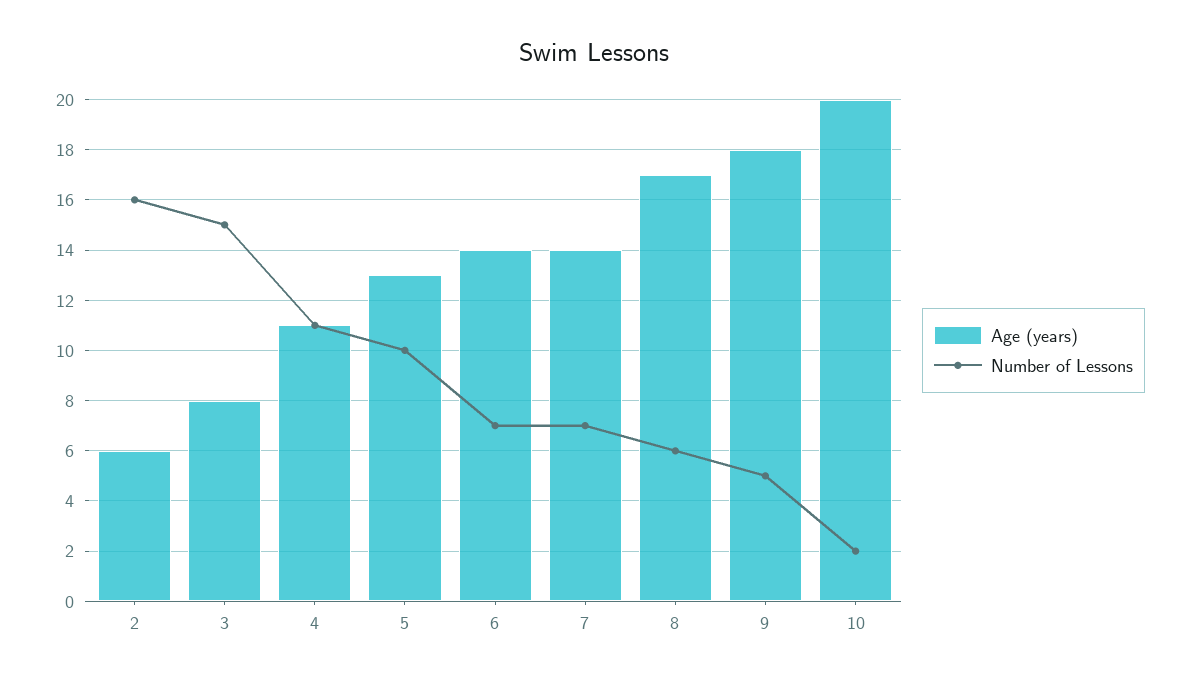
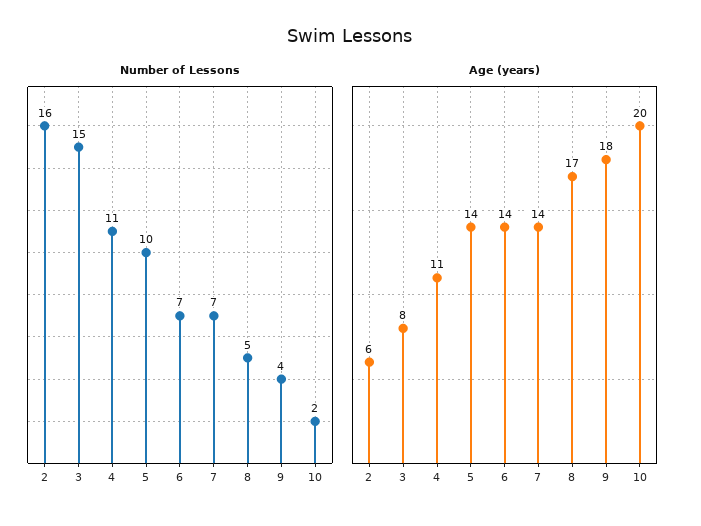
  {
    "Age (years)": {
      "2": 6,
      "3": 8,
      "4": 11,
-     "5": 13,
+     "5": 14,
      "6": 14,
      "7": 14,
      "8": 17,
      "9": 18,
      "10": 20
    },
    "Number of Lessons": {
      "2": 16,
      "3": 15,
      "4": 11,
      "5": 10,
      "6": 7,
      "7": 7,
-     "8": 6,
+     "8": 5,
-     "9": 5,
+     "9": 4,
      "10": 2
    }
  }

